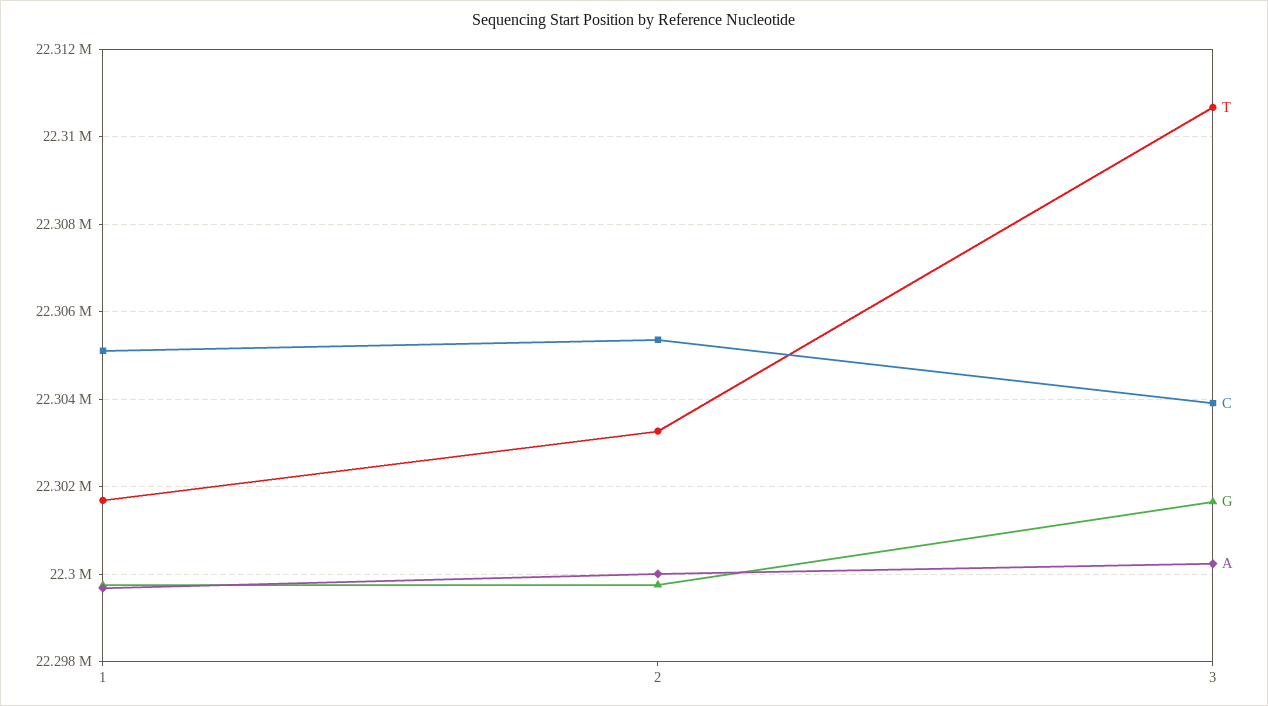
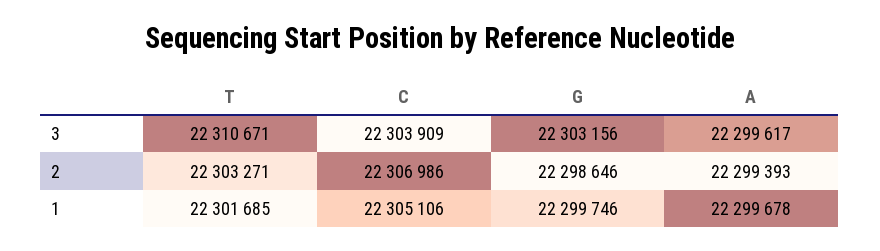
  {
    "T": {
      "1": 22301685,
      "2": 22303271,
      "3": 22310671
    },
    "C": {
      "1": 22305106,
-     "2": 22305400,
+     "2": 22306986,
      "3": 22303909
    },
    "G": {
      "1": 22299746,
-     "2": 22299800,
+     "2": 22298646,
-     "3": 22301600
+     "3": 22303156
    },
    "A": {
      "1": 22299678,
-     "2": 22300000,
+     "2": 22299393,
-     "3": 22300200
+     "3": 22299617
    }
  }

